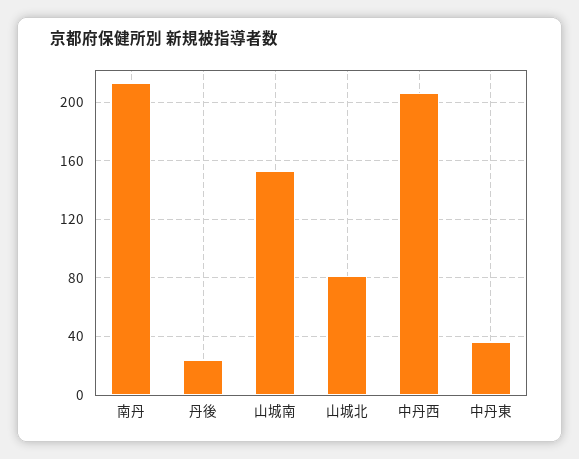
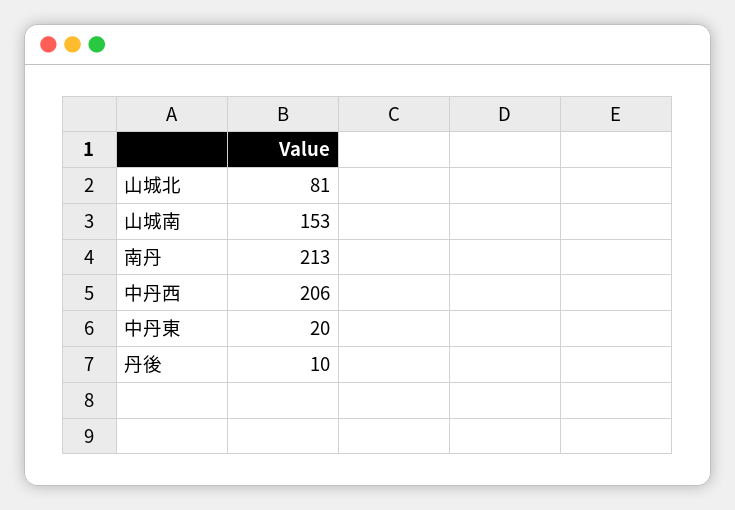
  {
    "南丹": 213,
-   "丹後": 25,
+   "丹後": 10,
    "山城南": 153,
    "山城北": 81,
    "中丹西": 206,
-   "中丹東": 35
+   "中丹東": 20
  }

